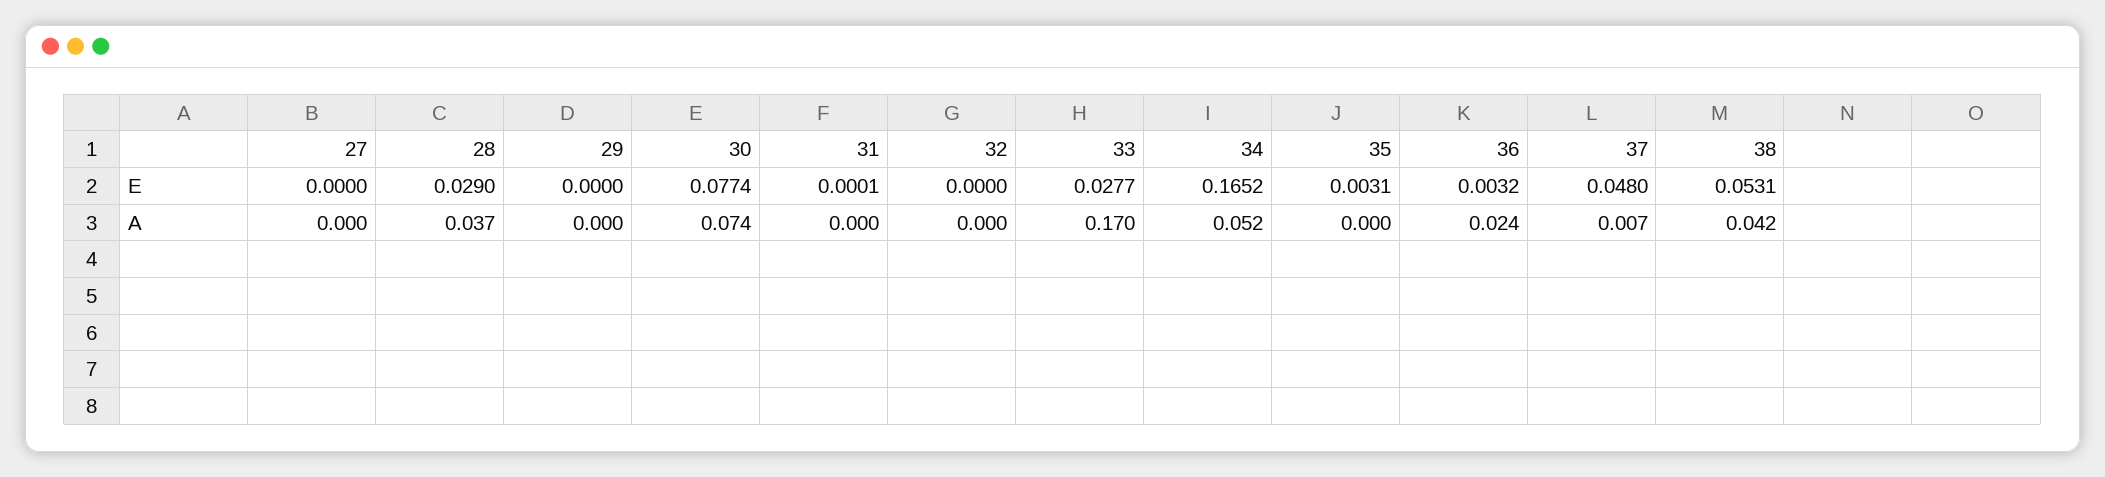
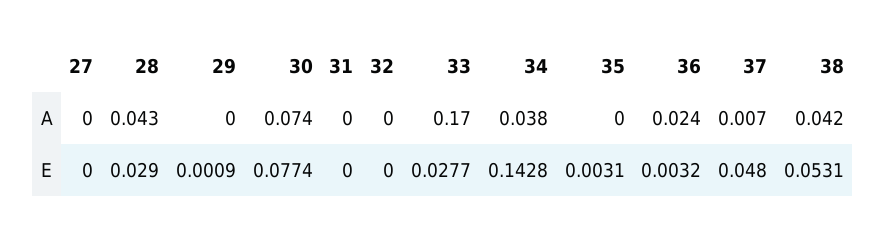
  {
    "27": {
      "E": 0,
      "A": 0
    },
    "28": {
      "E": 0.029,
-     "A": 0.037
+     "A": 0.043
    },
    "29": {
-     "E": 0,
+     "E": 0.0009,
      "A": 0
    },
    "30": {
      "E": 0.0774,
      "A": 0.074
    },
    "31": {
-     "E": 0.0001,
+     "E": 0,
      "A": 0
    },
    "32": {
      "E": 0,
      "A": 0
    },
    "33": {
      "E": 0.0277,
      "A": 0.17
    },
    "34": {
-     "E": 0.1652,
+     "E": 0.1428,
-     "A": 0.052
+     "A": 0.038
    },
    "35": {
      "E": 0.0031,
      "A": 0
    },
    "36": {
      "E": 0.0032,
      "A": 0.024
    },
    "37": {
      "E": 0.048,
      "A": 0.007
    },
    "38": {
      "E": 0.0531,
      "A": 0.042
    }
  }

